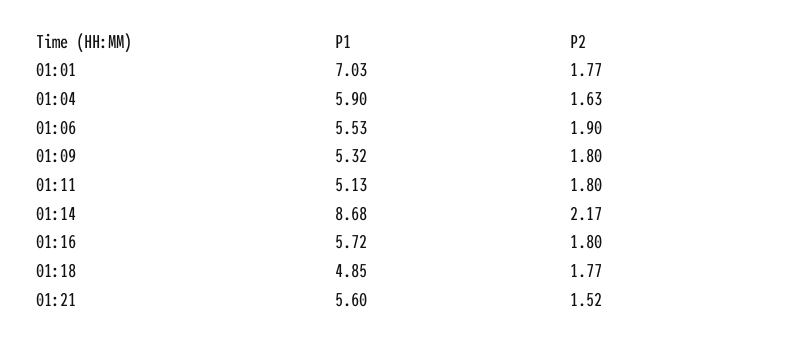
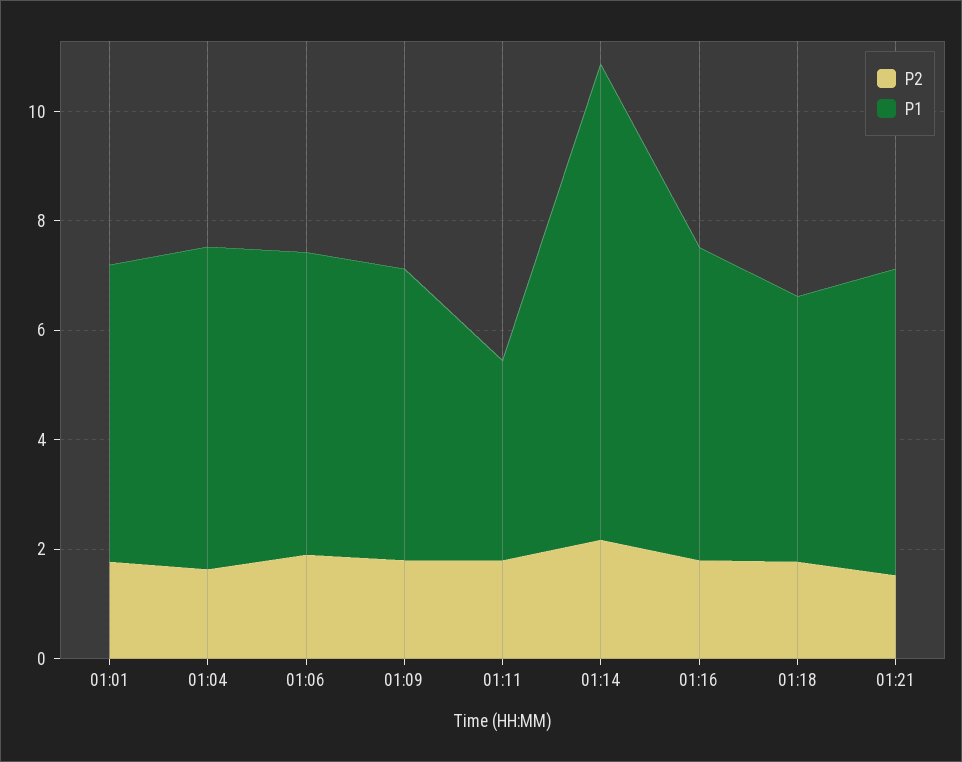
  {
    "P1": {
-     "01:01": 7.03,
+     "01:01": 5.5,
      "01:04": 5.9,
      "01:06": 5.53,
      "01:09": 5.32,
-     "01:11": 5.13,
+     "01:11": 3.5,
      "01:14": 8.68,
      "01:16": 5.72,
      "01:18": 4.85,
      "01:21": 5.6
    },
    "P2": {
      "01:01": 1.77,
      "01:04": 1.63,
      "01:06": 1.9,
      "01:09": 1.8,
      "01:11": 1.8,
      "01:14": 2.17,
      "01:16": 1.8,
      "01:18": 1.77,
      "01:21": 1.52
    }
  }

